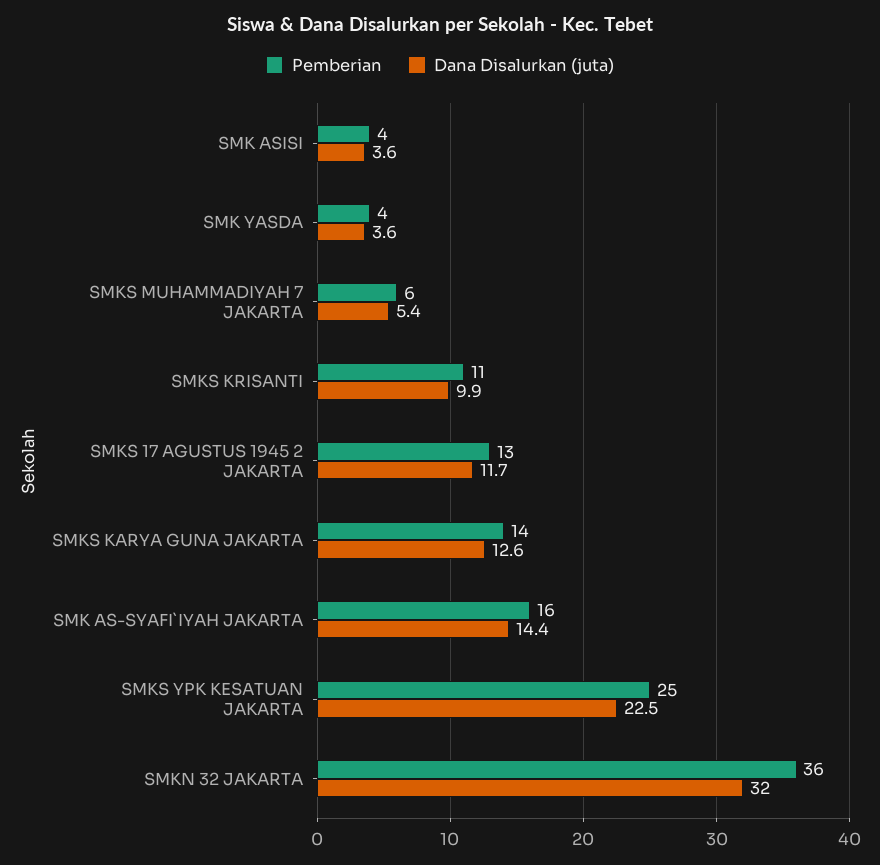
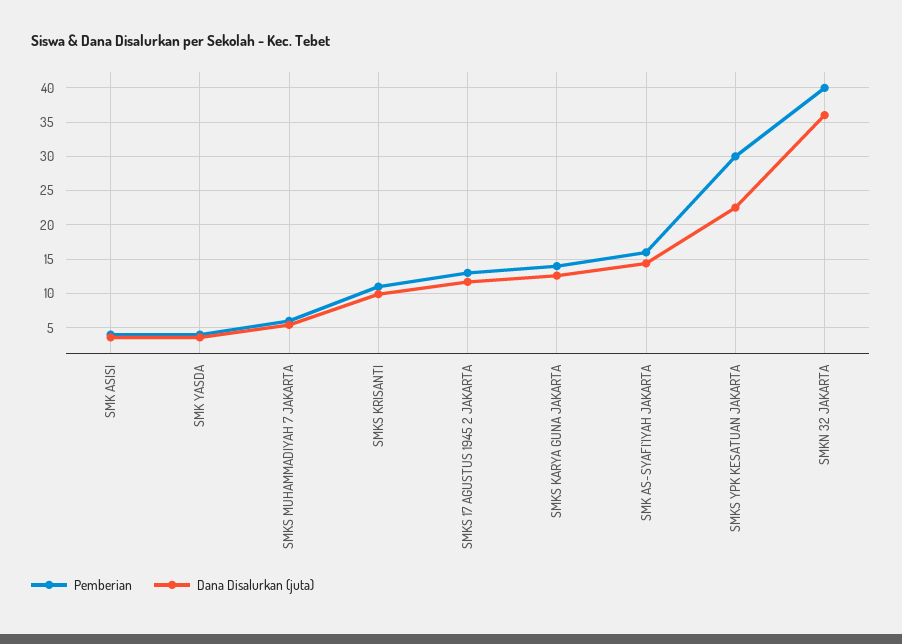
  {
    "Pemberian": {
      "SMK ASISI": 4,
      "SMK YASDA": 4,
      "SMKS MUHAMMADIYAH 7 JAKARTA": 6,
      "SMKS KRISANTI": 11,
      "SMKS 17 AGUSTUS 1945 2 JAKARTA": 13,
      "SMKS KARYA GUNA JAKARTA": 14,
      "SMK AS-SYAFI`IYAH JAKARTA": 16,
-     "SMKS YPK KESATUAN JAKARTA": 25,
+     "SMKS YPK KESATUAN JAKARTA": 30,
-     "SMKN 32 JAKARTA": 36
+     "SMKN 32 JAKARTA": 40
    },
    "Dana Disalurkan (juta)": {
      "SMK ASISI": 3.6,
      "SMK YASDA": 3.6,
      "SMKS MUHAMMADIYAH 7 JAKARTA": 5.4,
      "SMKS KRISANTI": 9.9,
      "SMKS 17 AGUSTUS 1945 2 JAKARTA": 11.7,
      "SMKS KARYA GUNA JAKARTA": 12.6,
      "SMK AS-SYAFI`IYAH JAKARTA": 14.4,
      "SMKS YPK KESATUAN JAKARTA": 22.5,
-     "SMKN 32 JAKARTA": 32
+     "SMKN 32 JAKARTA": 36
    }
  }

